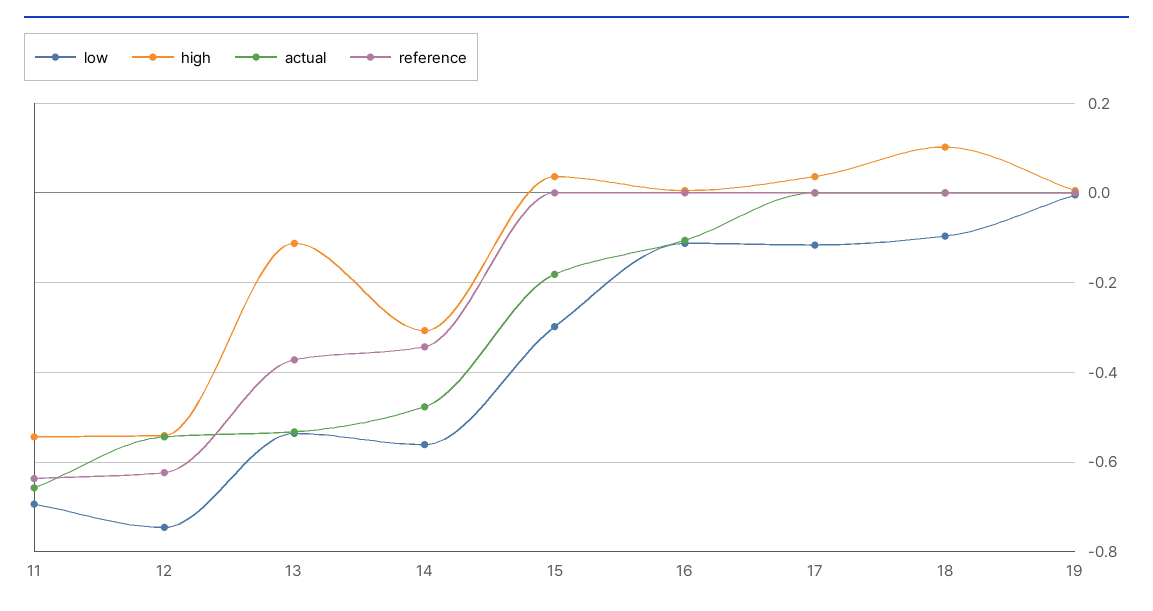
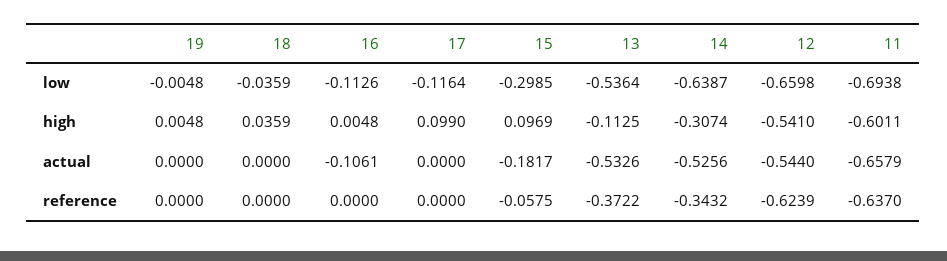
  {
    "low": {
      "11": -0.6938,
-     "12": -0.74,
+     "12": -0.6598,
      "13": -0.5364,
-     "14": -0.56,
+     "14": -0.6387,
      "15": -0.2985,
      "16": -0.1126,
      "17": -0.1164,
-     "18": -0.1,
+     "18": -0.0359,
      "19": -0.0048
    },
    "high": {
-     "11": -0.54,
+     "11": -0.6011,
      "12": -0.541,
      "13": -0.1125,
      "14": -0.3074,
-     "15": 0.04,
+     "15": 0.0969,
      "16": 0.0048,
-     "17": 0.04,
+     "17": 0.099,
-     "18": 0.1,
+     "18": 0.0359,
      "19": 0.0048
    },
    "actual": {
      "11": -0.6579,
      "12": -0.544,
      "13": -0.5326,
-     "14": -0.48,
+     "14": -0.5256,
      "15": -0.1817,
      "16": -0.1061,
      "17": 0,
      "18": 0,
      "19": 0
    },
    "reference": {
      "11": -0.637,
      "12": -0.6239,
      "13": -0.3722,
      "14": -0.3432,
-     "15": 0,
+     "15": -0.0575,
      "16": 0,
      "17": 0,
      "18": 0,
      "19": 0
    }
  }

